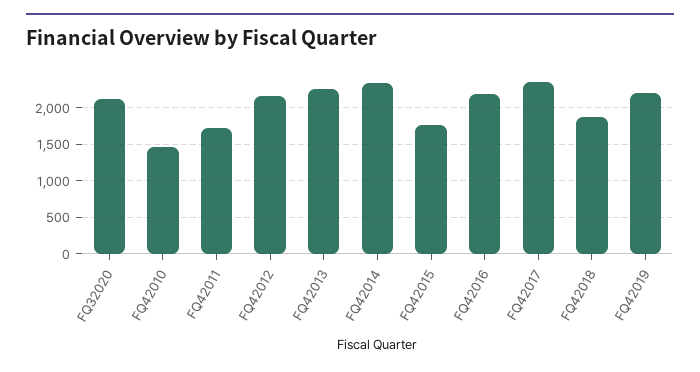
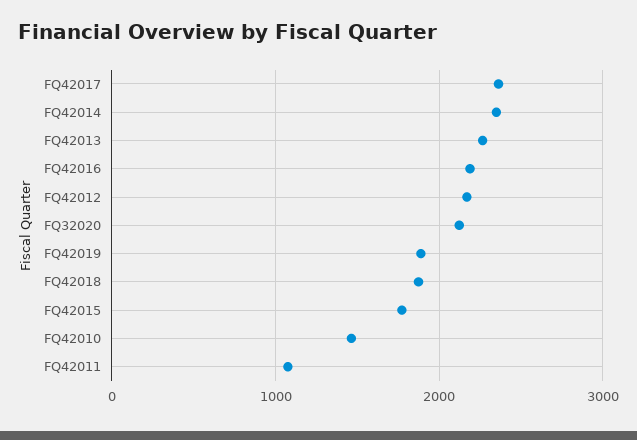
  {
    "FQ32020": 2100,
    "FQ42010": 1500,
-   "FQ42011": 1700,
+   "FQ42011": 1100,
    "FQ42012": 2200,
    "FQ42013": 2300,
    "FQ42014": 2300,
    "FQ42015": 1800,
    "FQ42016": 2200,
    "FQ42017": 2400,
    "FQ42018": 1900,
-   "FQ42019": 2200
+   "FQ42019": 1900
  }

